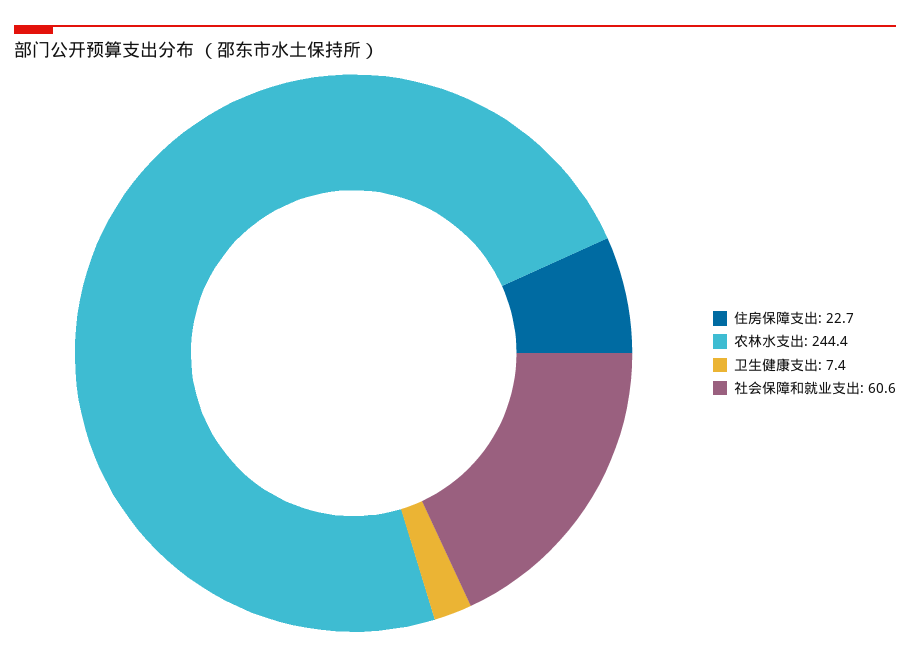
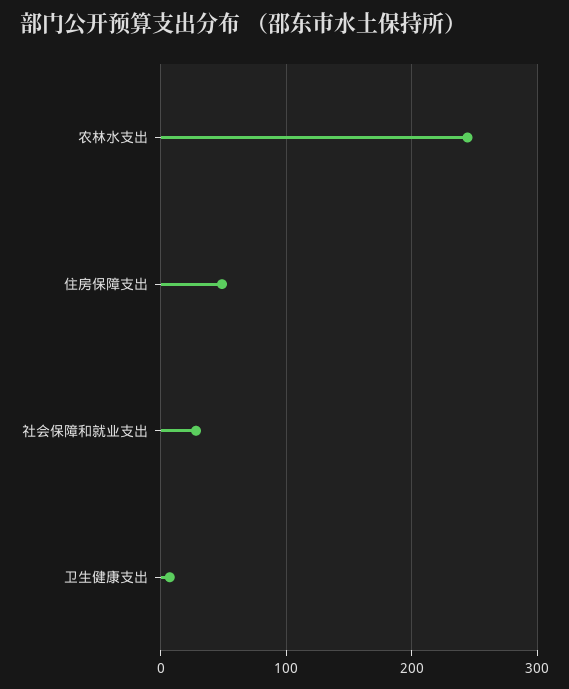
  {
-   "住房保障支出": 22.7,
+   "住房保障支出": 50,
    "农林水支出": 244.4,
    "卫生健康支出": 7.4,
-   "社会保障和就业支出": 60.6
+   "社会保障和就业支出": 30
  }

